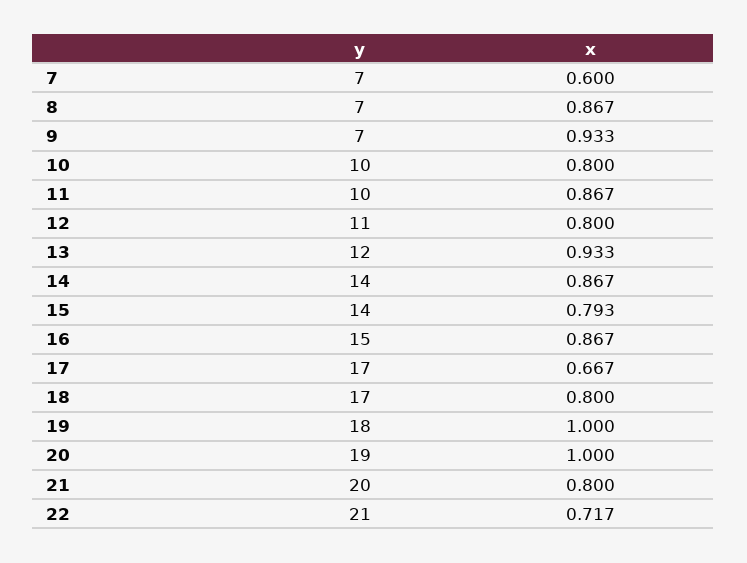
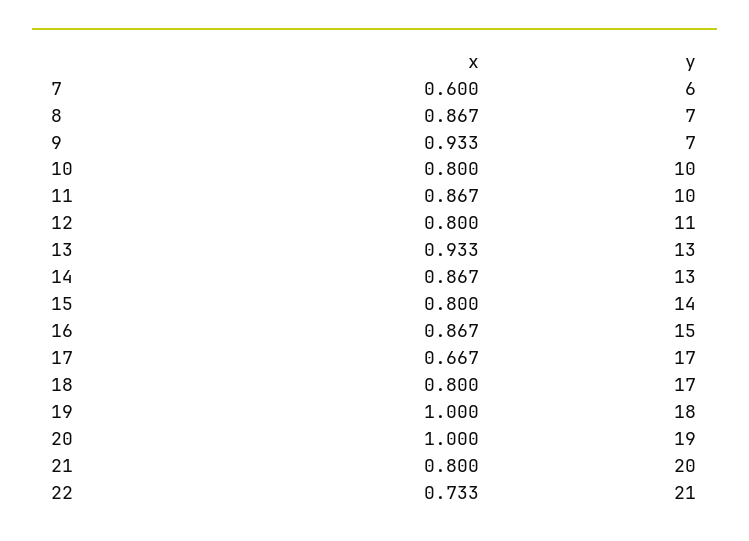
  {
    "y": {
-     "7": 7,
+     "7": 6,
      "8": 7,
      "9": 7,
      "10": 10,
      "11": 10,
      "12": 11,
-     "13": 12,
+     "13": 13,
-     "14": 14,
+     "14": 13,
      "15": 14,
      "16": 15,
      "17": 17,
      "18": 17,
      "19": 18,
      "20": 19,
      "21": 20,
      "22": 21
    },
    "x": {
      "7": 0.6,
      "8": 0.867,
      "9": 0.933,
      "10": 0.8,
      "11": 0.867,
      "12": 0.8,
      "13": 0.933,
      "14": 0.867,
-     "15": 0.793,
+     "15": 0.8,
      "16": 0.867,
      "17": 0.667,
      "18": 0.8,
      "19": 1,
      "20": 1,
      "21": 0.8,
-     "22": 0.717
+     "22": 0.733
    }
  }

